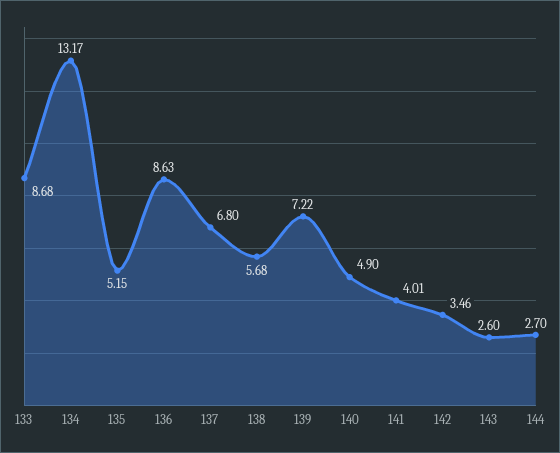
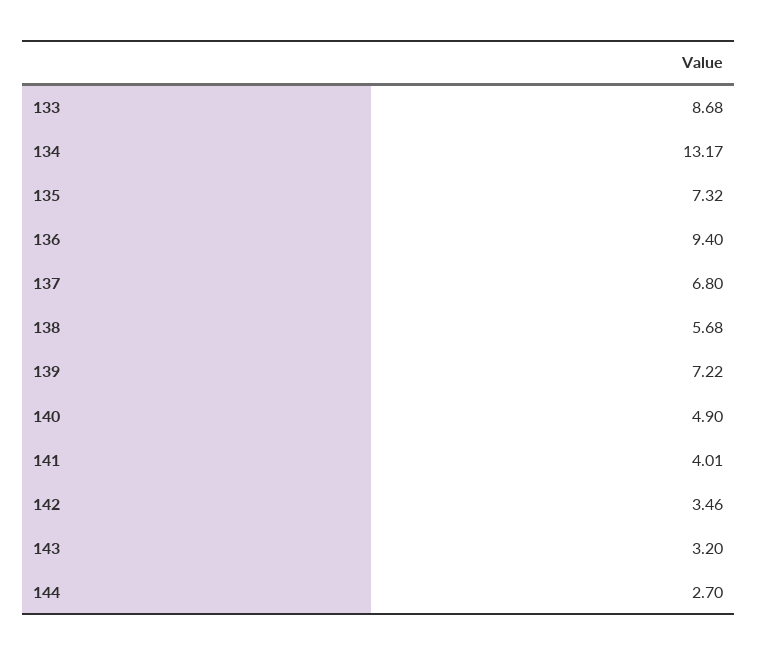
  {
    "133": 8.68,
    "134": 13.17,
-   "135": 5.15,
+   "135": 7.32,
-   "136": 8.63,
+   "136": 9.4,
    "137": 6.8,
    "138": 5.68,
    "139": 7.22,
    "140": 4.9,
    "141": 4.01,
    "142": 3.46,
-   "143": 2.6,
+   "143": 3.2,
    "144": 2.7
  }

